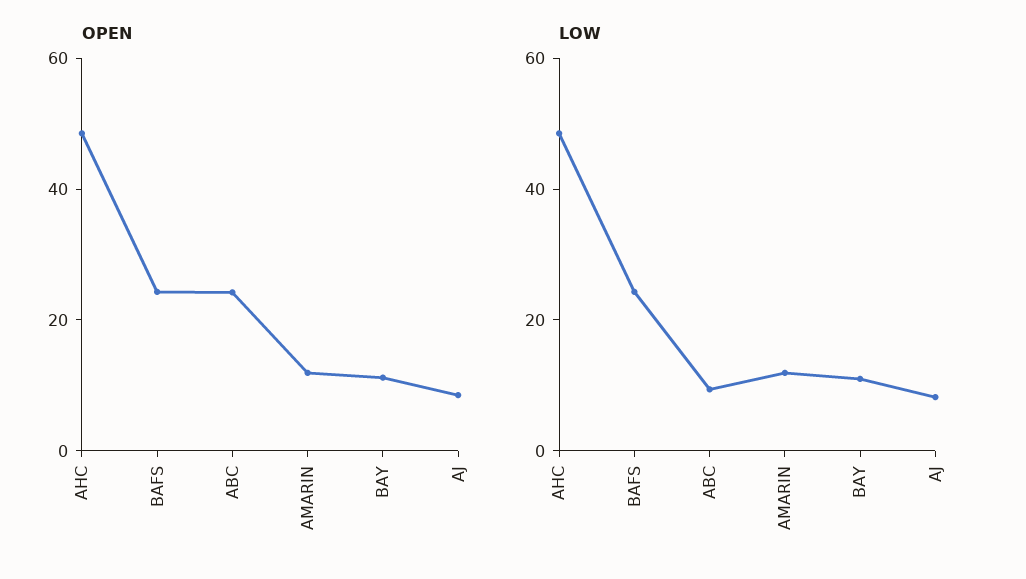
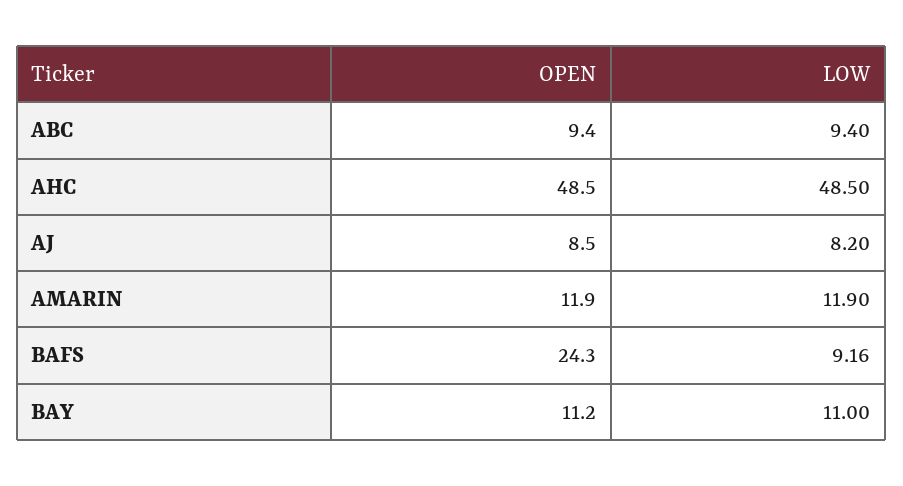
  {
    "OPEN": {
      "AHC": 48.5,
      "BAFS": 24.3,
-     "ABC": 25,
+     "ABC": 9.4,
      "AMARIN": 11.9,
      "BAY": 11.2,
      "AJ": 8.5
    },
    "LOW": {
      "AHC": 48.5,
-     "BAFS": 25,
+     "BAFS": 9.16,
      "ABC": 9.4,
      "AMARIN": 11.9,
      "BAY": 11,
      "AJ": 8.2
    }
  }

